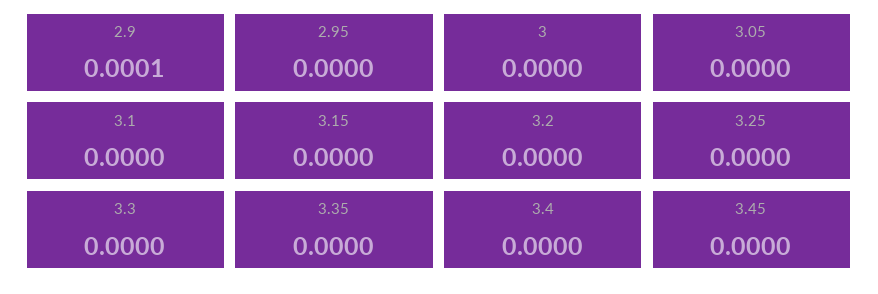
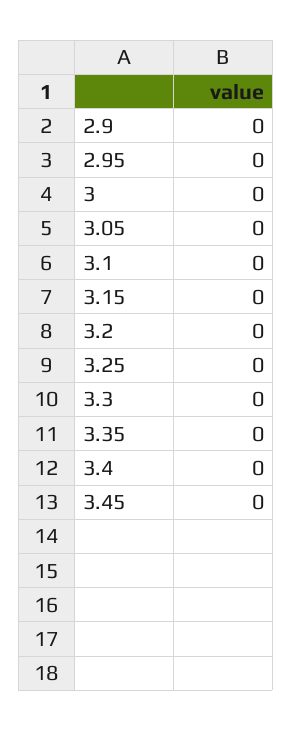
  {
-   "2.9": 0.0001,
+   "2.9": 0,
    "2.95": 0,
    "3": 0,
    "3.05": 0,
    "3.1": 0,
    "3.15": 0,
    "3.2": 0,
    "3.25": 0,
    "3.3": 0,
    "3.35": 0,
    "3.4": 0,
    "3.45": 0
  }

